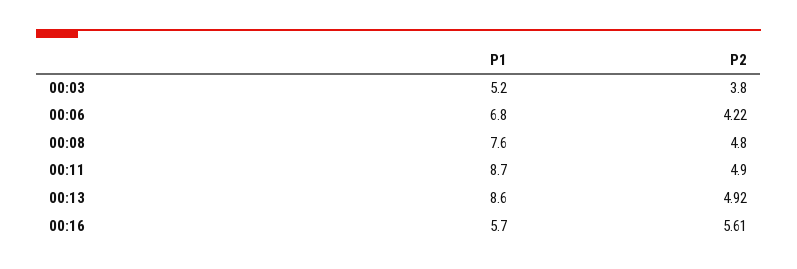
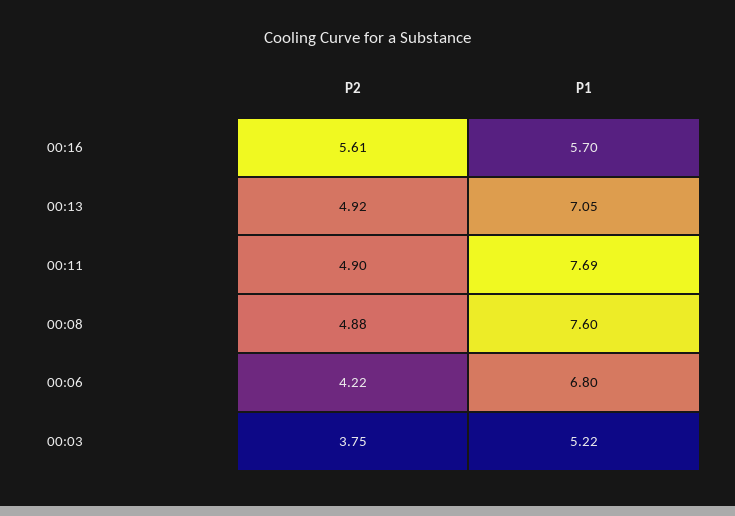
  {
    "P1": {
      "00:03": 5.22,
      "00:06": 6.8,
      "00:08": 7.6,
-     "00:11": 8.7,
+     "00:11": 7.69,
-     "00:13": 8.6,
+     "00:13": 7.05,
      "00:16": 5.7
    },
    "P2": {
-     "00:03": 3.8,
+     "00:03": 3.75,
      "00:06": 4.22,
-     "00:08": 4.8,
+     "00:08": 4.88,
      "00:11": 4.9,
      "00:13": 4.92,
      "00:16": 5.61
    }
  }

